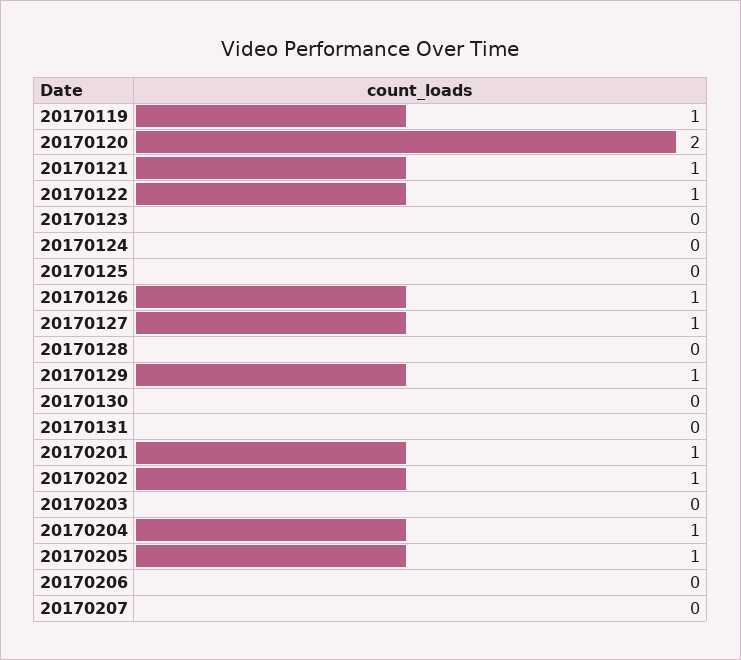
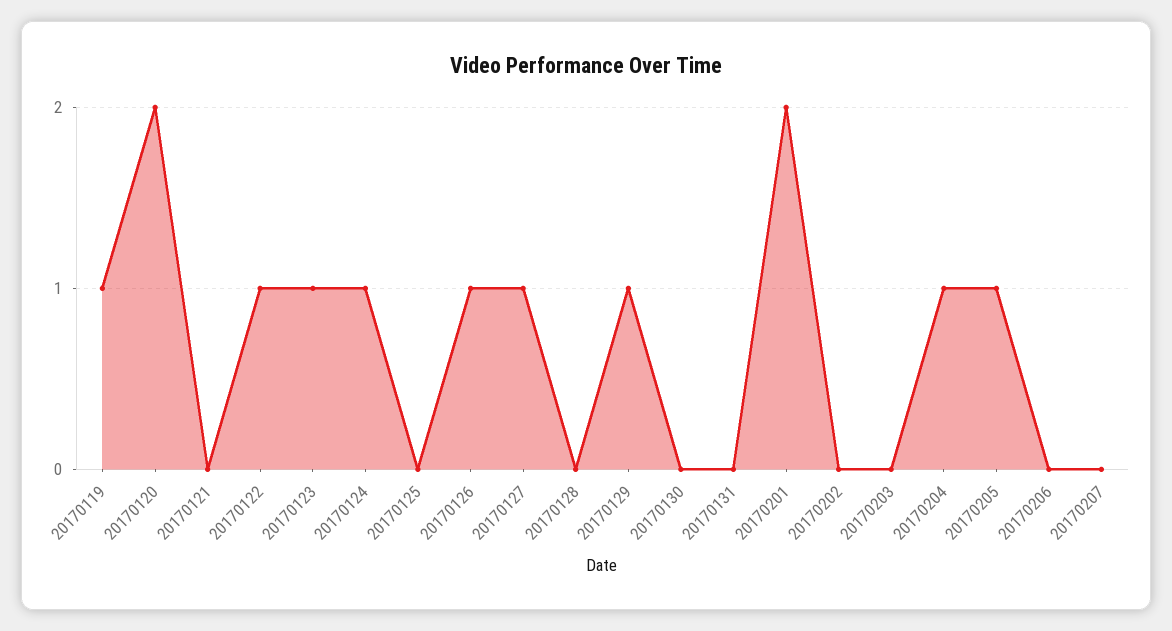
  {
    "20170119": 1,
    "20170120": 2,
-   "20170121": 1,
+   "20170121": 0,
    "20170122": 1,
-   "20170123": 0,
+   "20170123": 1,
-   "20170124": 0,
+   "20170124": 1,
    "20170125": 0,
    "20170126": 1,
    "20170127": 1,
    "20170128": 0,
    "20170129": 1,
    "20170130": 0,
    "20170131": 0,
-   "20170201": 1,
+   "20170201": 2,
-   "20170202": 1,
+   "20170202": 0,
    "20170203": 0,
    "20170204": 1,
    "20170205": 1,
    "20170206": 0,
    "20170207": 0
  }

